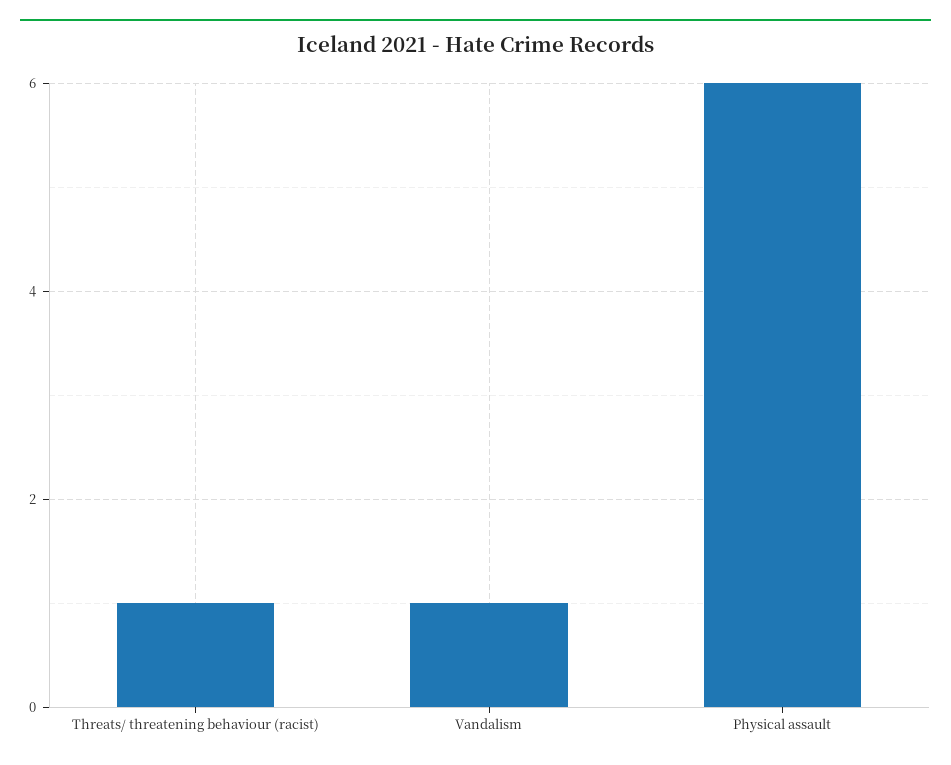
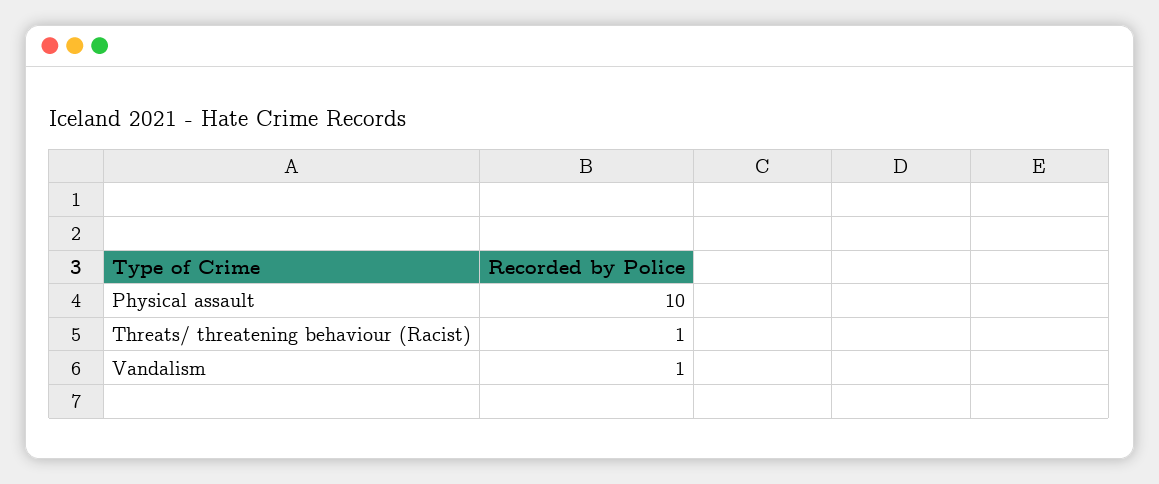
  {
    "Threats/ threatening behaviour (racist)": 1,
    "Vandalism": 1,
-   "Physical assault": 6
+   "Physical assault": 10
  }

